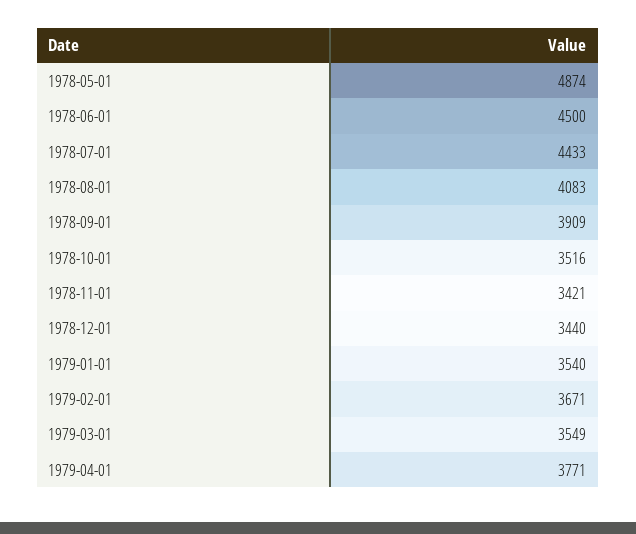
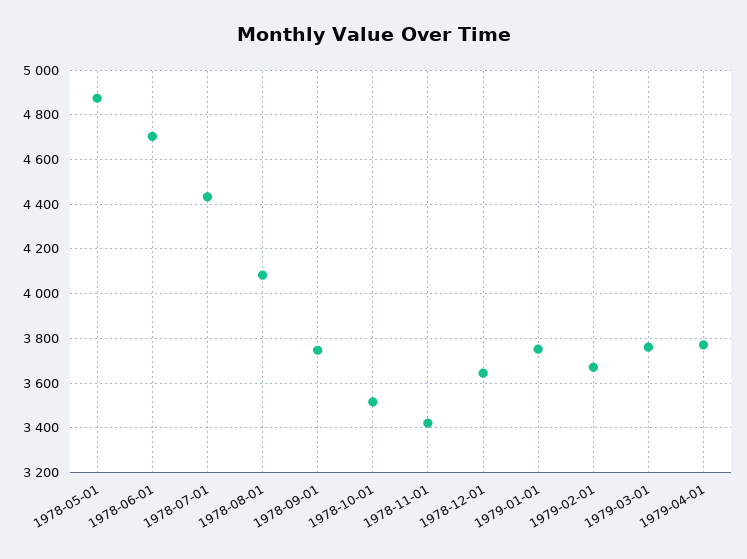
  {
    "1978-05-01": 4874,
-   "1978-06-01": 4500,
+   "1978-06-01": 4700,
    "1978-07-01": 4433,
    "1978-08-01": 4083,
-   "1978-09-01": 3909,
+   "1978-09-01": 3750,
    "1978-10-01": 3516,
    "1978-11-01": 3421,
-   "1978-12-01": 3440,
+   "1978-12-01": 3650,
-   "1979-01-01": 3540,
+   "1979-01-01": 3750,
    "1979-02-01": 3671,
-   "1979-03-01": 3549,
+   "1979-03-01": 3750,
    "1979-04-01": 3771
  }

